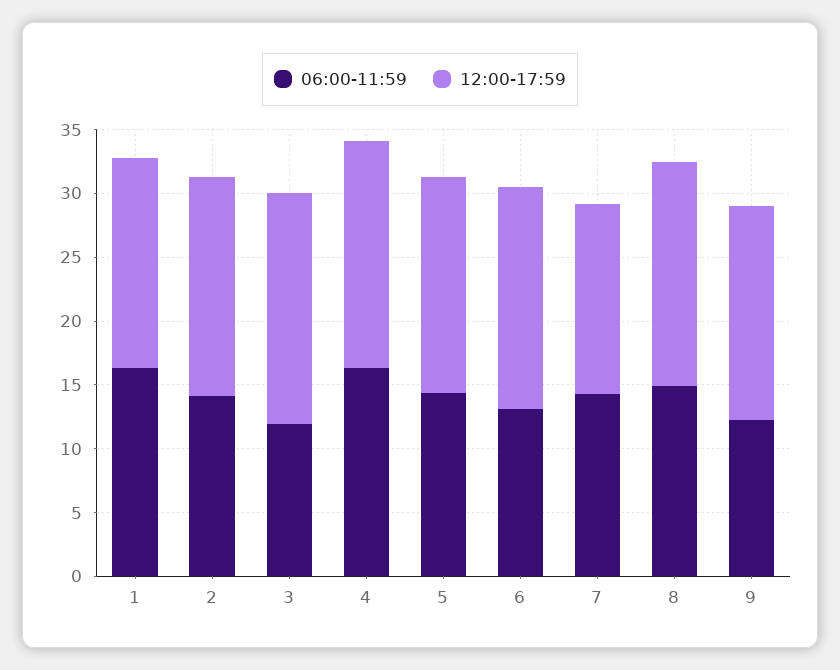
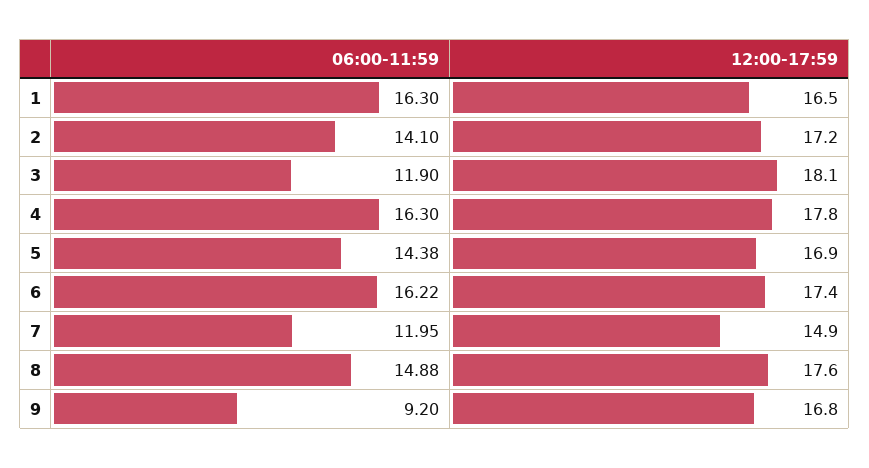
  {
    "06:00-11:59": {
      "1": 16.3,
      "2": 14.1,
      "3": 11.9,
      "4": 16.3,
      "5": 14.38,
-     "6": 13,
+     "6": 16.22,
-     "7": 14,
+     "7": 11.95,
      "8": 14.88,
-     "9": 12
+     "9": 9.2
    },
    "12:00-17:59": {
      "1": 16.5,
      "2": 17.2,
      "3": 18.1,
      "4": 17.8,
      "5": 16.9,
      "6": 17.4,
      "7": 14.9,
      "8": 17.6,
      "9": 16.8
    }
  }

